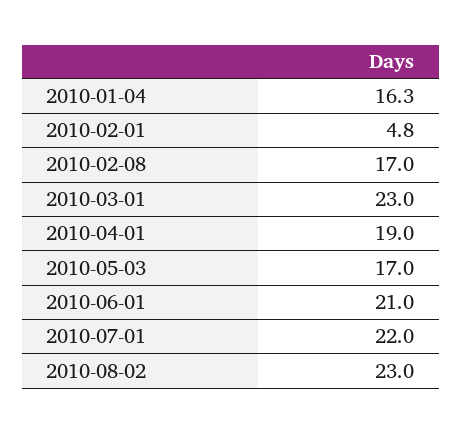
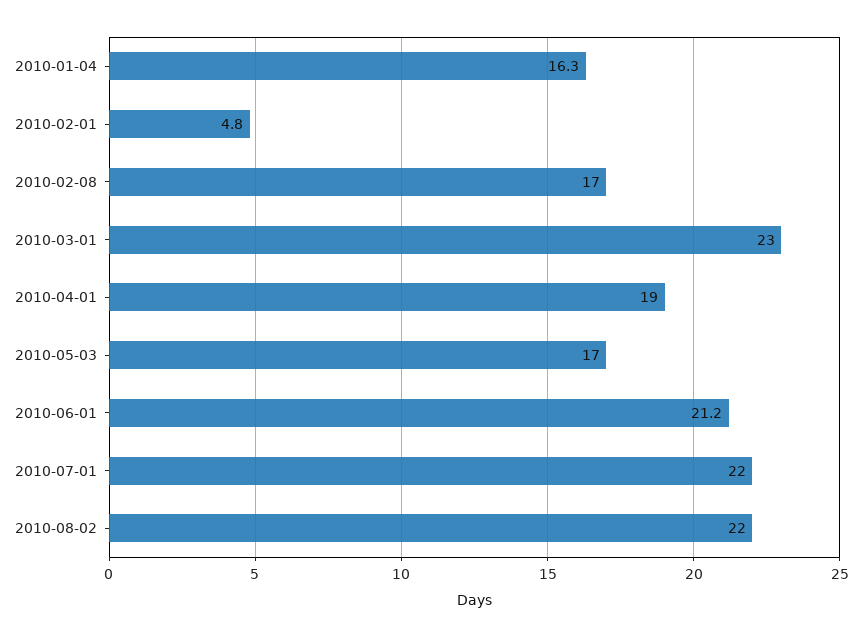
  {
    "2010-01-04": 16.3,
    "2010-02-01": 4.8,
    "2010-02-08": 17,
    "2010-03-01": 23,
    "2010-04-01": 19,
    "2010-05-03": 17,
-   "2010-06-01": 21,
+   "2010-06-01": 21.2,
    "2010-07-01": 22,
-   "2010-08-02": 23
+   "2010-08-02": 22
  }

